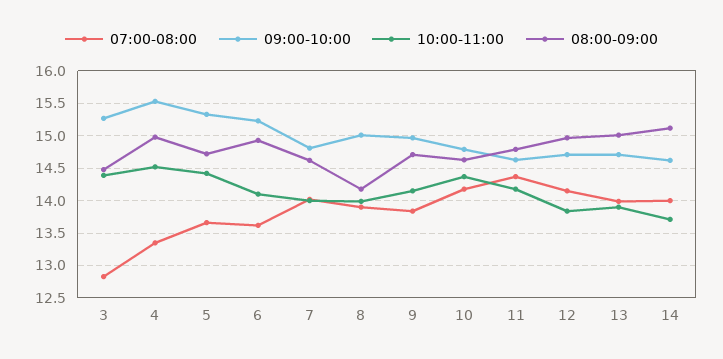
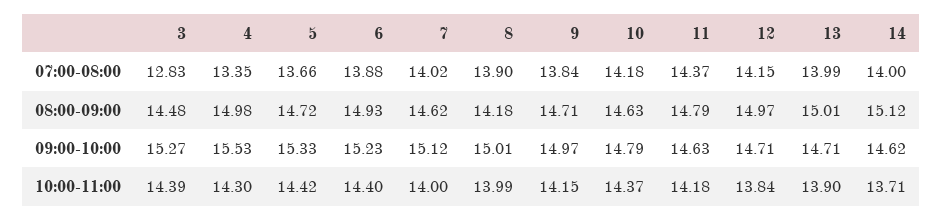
  {
    "07:00-08:00": {
      "3": 12.83,
      "4": 13.35,
      "5": 13.66,
-     "6": 13.6,
+     "6": 13.88,
      "7": 14.02,
      "8": 13.9,
      "9": 13.84,
      "10": 14.18,
      "11": 14.37,
      "12": 14.15,
      "13": 13.99,
      "14": 14
    },
    "09:00-10:00": {
      "3": 15.27,
      "4": 15.53,
      "5": 15.33,
      "6": 15.23,
-     "7": 14.8,
+     "7": 15.12,
      "8": 15.01,
      "9": 14.97,
      "10": 14.79,
      "11": 14.63,
      "12": 14.71,
      "13": 14.71,
      "14": 14.62
    },
    "10:00-11:00": {
      "3": 14.39,
-     "4": 14.5,
+     "4": 14.3,
      "5": 14.42,
-     "6": 14.1,
+     "6": 14.4,
      "7": 14,
      "8": 13.99,
      "9": 14.15,
      "10": 14.37,
      "11": 14.18,
      "12": 13.84,
      "13": 13.9,
      "14": 13.71
    },
    "08:00-09:00": {
      "3": 14.48,
      "4": 14.98,
      "5": 14.72,
      "6": 14.93,
      "7": 14.62,
      "8": 14.18,
      "9": 14.71,
      "10": 14.63,
      "11": 14.79,
      "12": 14.97,
      "13": 15.01,
      "14": 15.12
    }
  }

